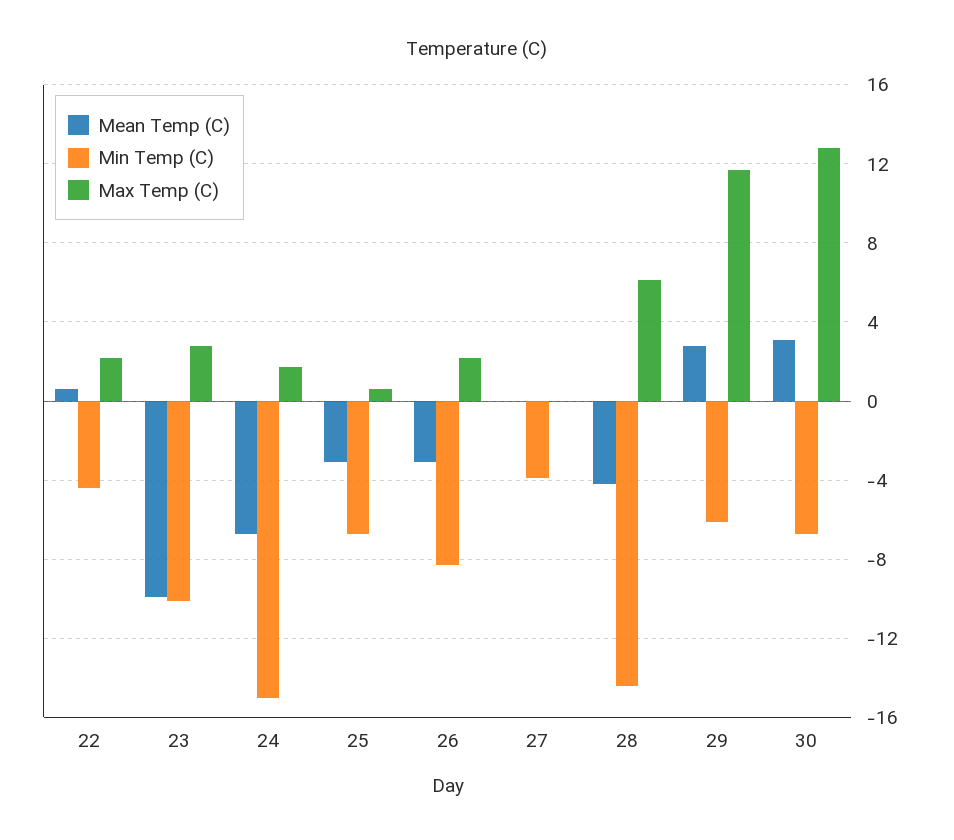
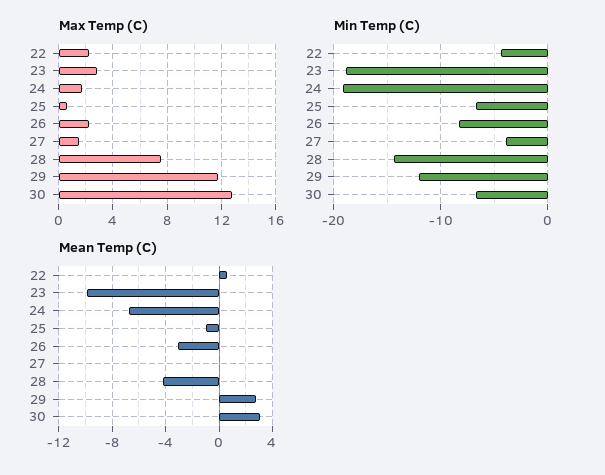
  {
    "Mean Temp (C)": {
      "22": 0.5,
      "23": -10,
      "24": -6.5,
-     "25": -3,
+     "25": -1,
      "26": -3,
      "27": 0,
      "28": -4,
      "29": 3,
      "30": 3
    },
    "Min Temp (C)": {
      "22": -4.5,
-     "23": -10,
+     "23": -19,
-     "24": -15,
+     "24": -19,
      "25": -6.5,
      "26": -8.5,
      "27": -4,
      "28": -14.5,
-     "29": -6,
+     "29": -12,
      "30": -6.5
    },
    "Max Temp (C)": {
      "22": 2,
      "23": 3,
      "24": 1.5,
      "25": 0.5,
      "26": 2,
-     "27": 0,
+     "27": 1.5,
-     "28": 6,
+     "28": 7.5,
      "29": 11.5,
      "30": 13
    }
  }

